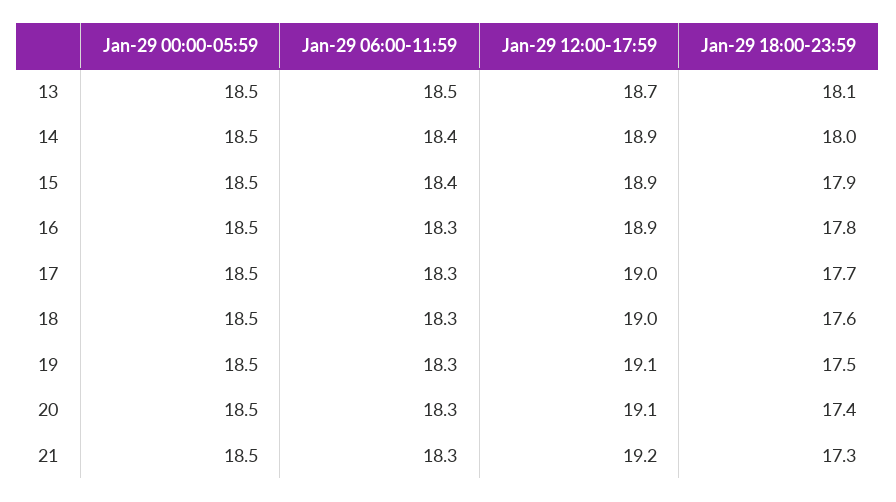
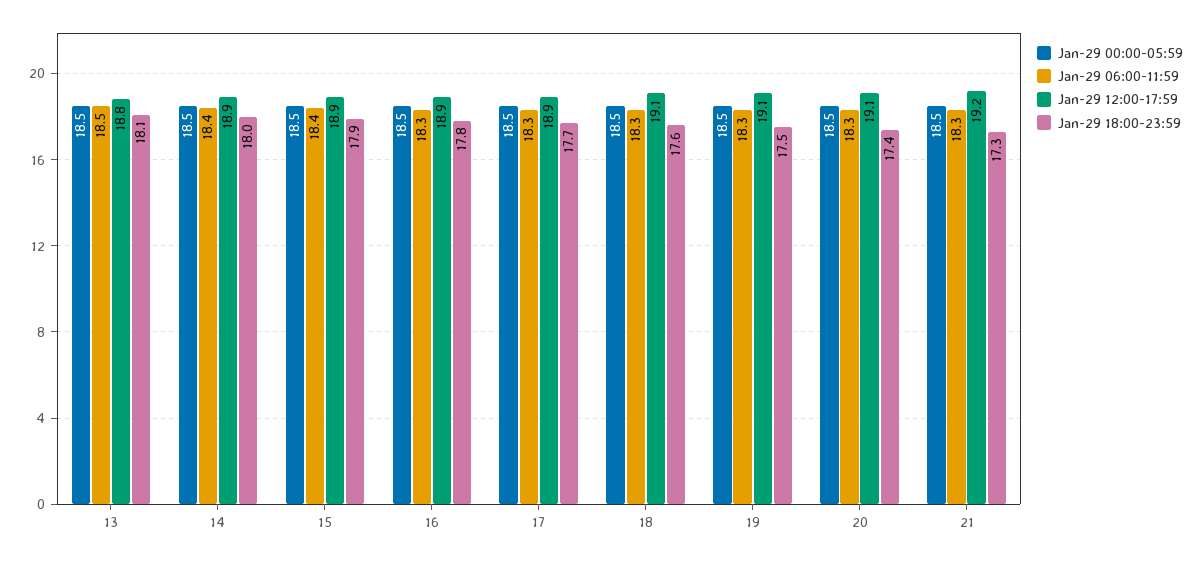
  {
    "Jan-29 00:00-05:59": {
      "13": 18.5,
      "14": 18.5,
      "15": 18.5,
      "16": 18.5,
      "17": 18.5,
      "18": 18.5,
      "19": 18.5,
      "20": 18.5,
      "21": 18.5
    },
    "Jan-29 06:00-11:59": {
      "13": 18.5,
      "14": 18.4,
      "15": 18.4,
      "16": 18.3,
      "17": 18.3,
      "18": 18.3,
      "19": 18.3,
      "20": 18.3,
      "21": 18.3
    },
    "Jan-29 12:00-17:59": {
-     "13": 18.7,
+     "13": 18.8,
      "14": 18.9,
      "15": 18.9,
      "16": 18.9,
-     "17": 19,
+     "17": 18.9,
-     "18": 19,
+     "18": 19.1,
      "19": 19.1,
      "20": 19.1,
      "21": 19.2
    },
    "Jan-29 18:00-23:59": {
      "13": 18.1,
      "14": 18,
      "15": 17.9,
      "16": 17.8,
      "17": 17.7,
      "18": 17.6,
      "19": 17.5,
      "20": 17.4,
      "21": 17.3
    }
  }

